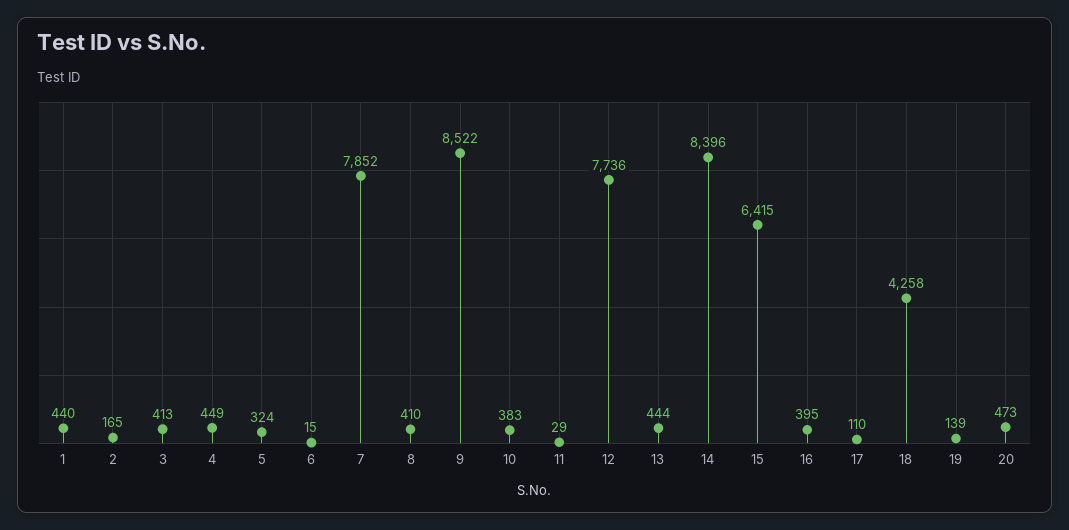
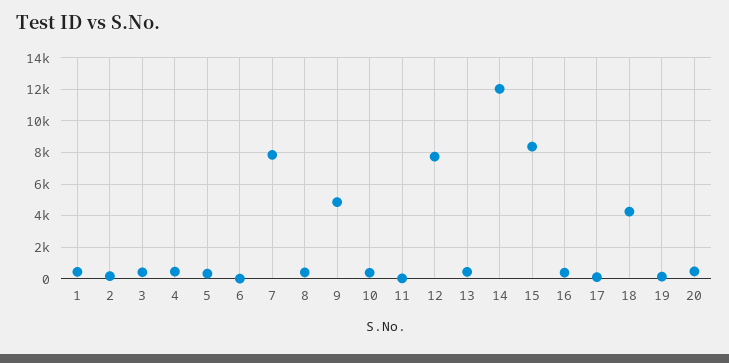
  {
    "1": 440,
    "2": 165,
    "3": 413,
    "4": 449,
    "5": 324,
    "6": 15,
    "7": 7852,
    "8": 410,
-   "9": 8522,
+   "9": 5000,
    "10": 383,
    "11": 29,
    "12": 7736,
    "13": 444,
-   "14": 8396,
+   "14": 12000,
-   "15": 6415,
+   "15": 8500,
    "16": 395,
    "17": 110,
    "18": 4258,
    "19": 139,
    "20": 473
  }

